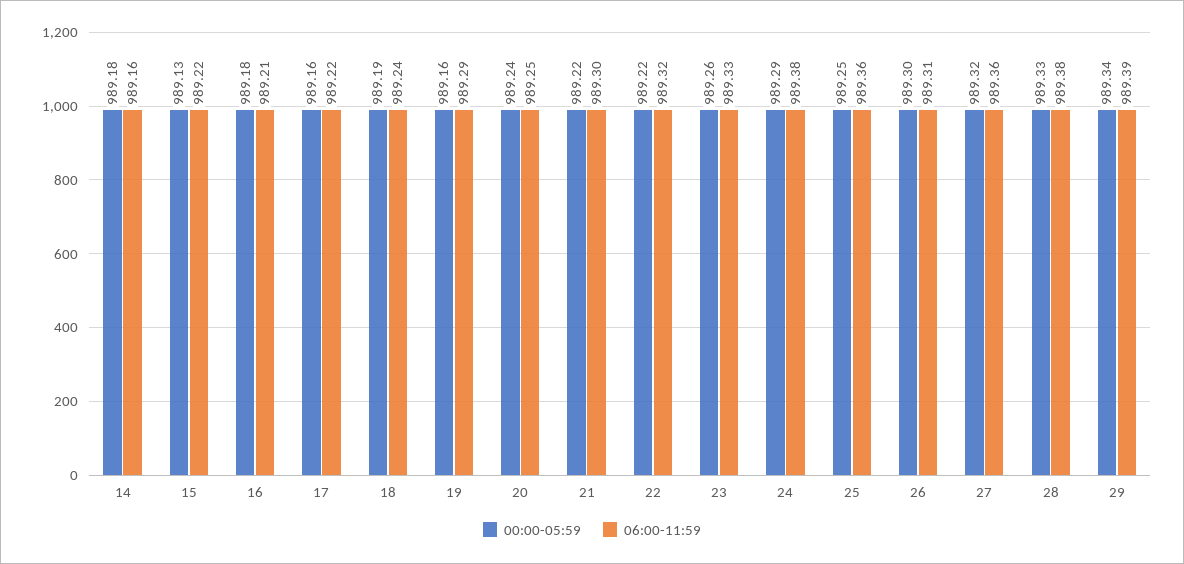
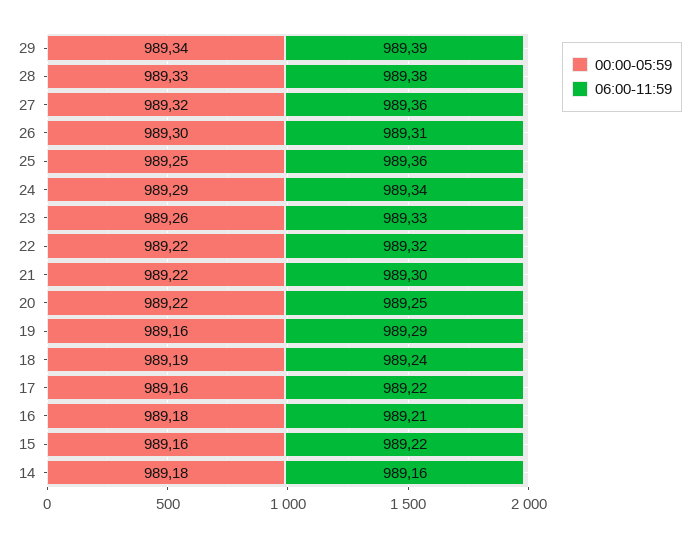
  {
    "00:00-05:59": {
      "14": 989.18,
-     "15": 989.13,
+     "15": 989.16,
      "16": 989.18,
      "17": 989.16,
      "18": 989.19,
      "19": 989.16,
-     "20": 989.24,
+     "20": 989.22,
      "21": 989.22,
      "22": 989.22,
      "23": 989.26,
      "24": 989.29,
      "25": 989.25,
      "26": 989.3,
      "27": 989.32,
      "28": 989.33,
      "29": 989.34
    },
    "06:00-11:59": {
      "14": 989.16,
      "15": 989.22,
      "16": 989.21,
      "17": 989.22,
      "18": 989.24,
      "19": 989.29,
      "20": 989.25,
      "21": 989.3,
      "22": 989.32,
      "23": 989.33,
-     "24": 989.38,
+     "24": 989.34,
      "25": 989.36,
      "26": 989.31,
      "27": 989.36,
      "28": 989.38,
      "29": 989.39
    }
  }

